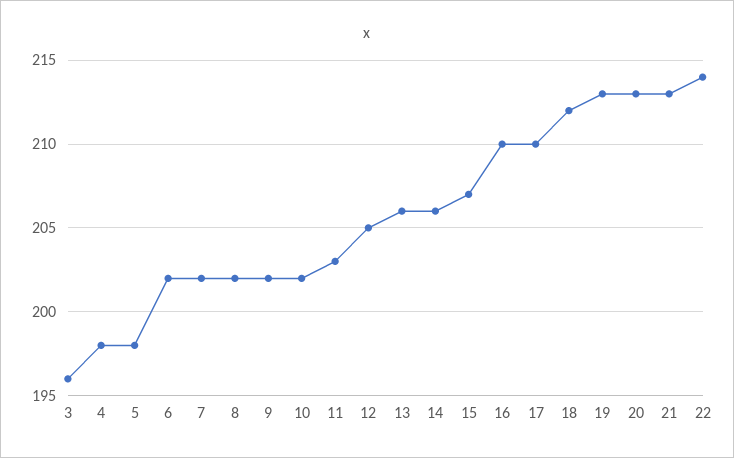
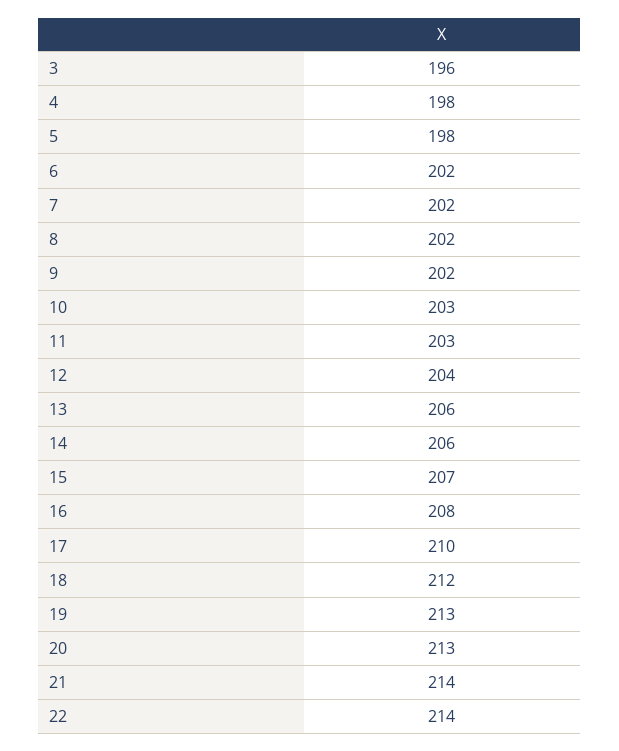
  {
    "3": 196,
    "4": 198,
    "5": 198,
    "6": 202,
    "7": 202,
    "8": 202,
    "9": 202,
-   "10": 202,
+   "10": 203,
    "11": 203,
-   "12": 205,
+   "12": 204,
    "13": 206,
    "14": 206,
    "15": 207,
-   "16": 210,
+   "16": 208,
    "17": 210,
    "18": 212,
    "19": 213,
    "20": 213,
-   "21": 213,
+   "21": 214,
    "22": 214
  }

